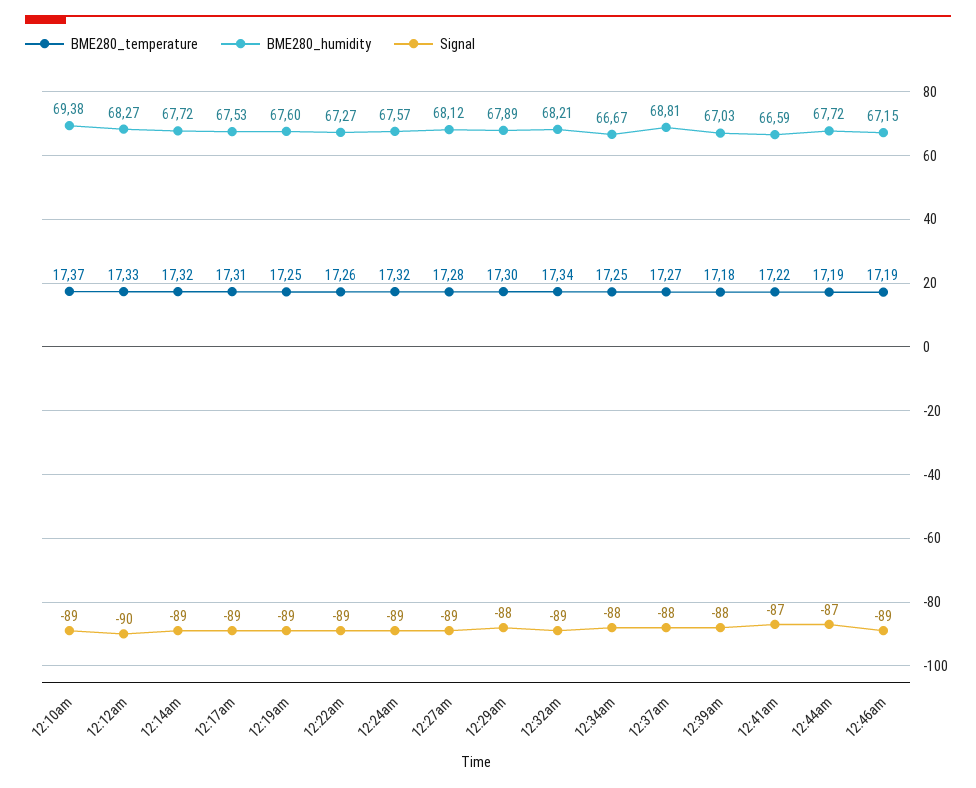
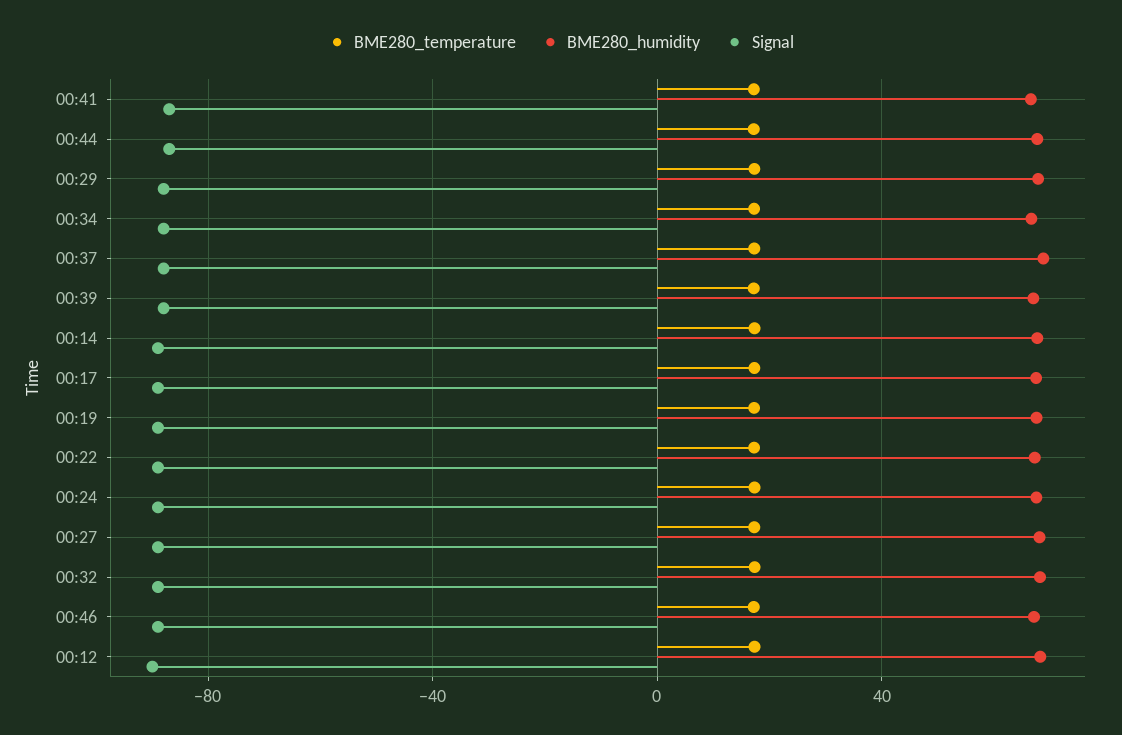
  {
    "BME280_temperature": {
-     "12:10am": 17.37,
      "12:12am": 17.33,
      "12:14am": 17.32,
      "12:17am": 17.31,
      "12:19am": 17.25,
      "12:22am": 17.26,
      "12:24am": 17.32,
      "12:27am": 17.28,
      "12:29am": 17.3,
      "12:32am": 17.34,
      "12:34am": 17.25,
      "12:37am": 17.27,
      "12:39am": 17.18,
      "12:41am": 17.22,
      "12:44am": 17.19,
      "12:46am": 17.19
    },
    "BME280_humidity": {
-     "12:10am": 69.38,
      "12:12am": 68.27,
      "12:14am": 67.72,
      "12:17am": 67.53,
      "12:19am": 67.6,
      "12:22am": 67.27,
      "12:24am": 67.57,
      "12:27am": 68.12,
      "12:29am": 67.89,
      "12:32am": 68.21,
      "12:34am": 66.67,
      "12:37am": 68.81,
      "12:39am": 67.03,
      "12:41am": 66.59,
      "12:44am": 67.72,
      "12:46am": 67.15
    },
    "Signal": {
-     "12:10am": -89,
      "12:12am": -90,
      "12:14am": -89,
      "12:17am": -89,
      "12:19am": -89,
      "12:22am": -89,
      "12:24am": -89,
      "12:27am": -89,
      "12:29am": -88,
      "12:32am": -89,
      "12:34am": -88,
      "12:37am": -88,
      "12:39am": -88,
      "12:41am": -87,
      "12:44am": -87,
      "12:46am": -89
    }
  }

